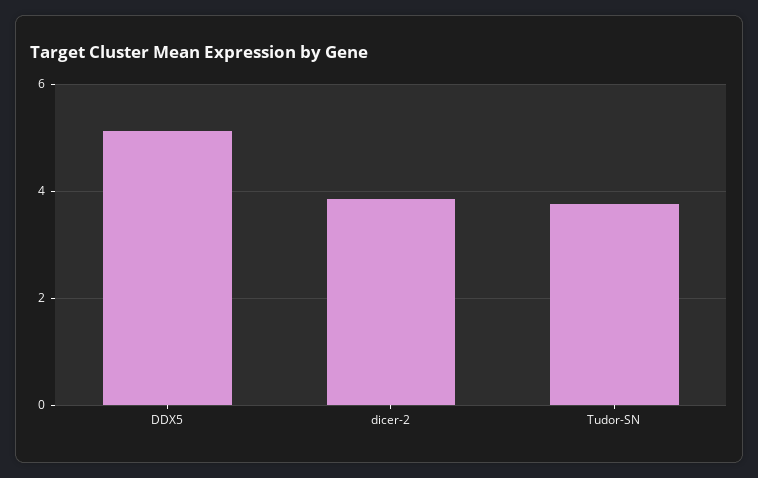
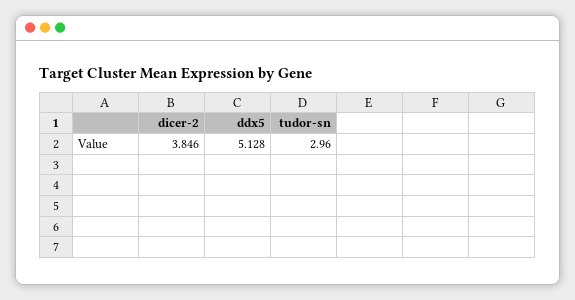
  {
    "DDX5": 5.128,
    "dicer-2": 3.846,
-   "Tudor-SN": 3.8
+   "Tudor-SN": 2.96
  }

